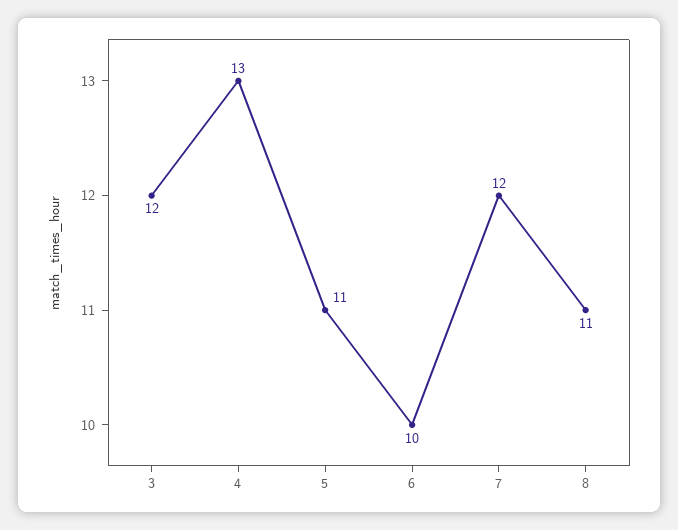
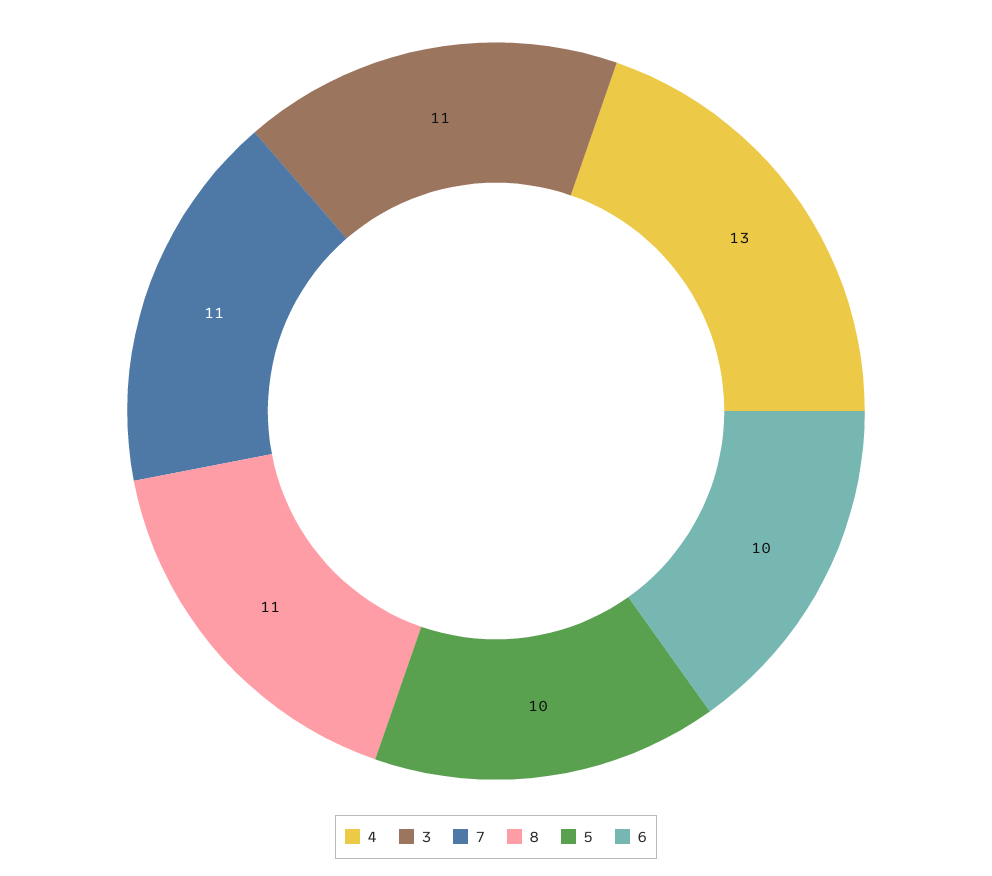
  {
-   "3": 12,
+   "3": 11,
    "4": 13,
-   "5": 11,
+   "5": 10,
    "6": 10,
-   "7": 12,
+   "7": 11,
    "8": 11
  }

